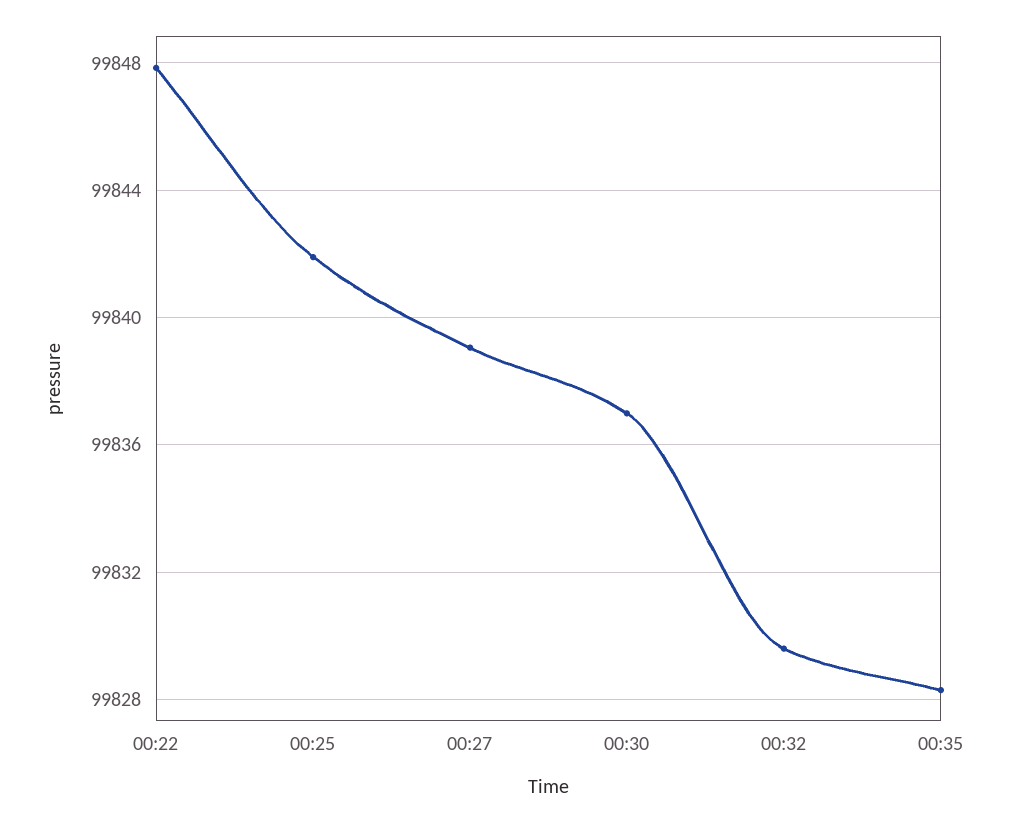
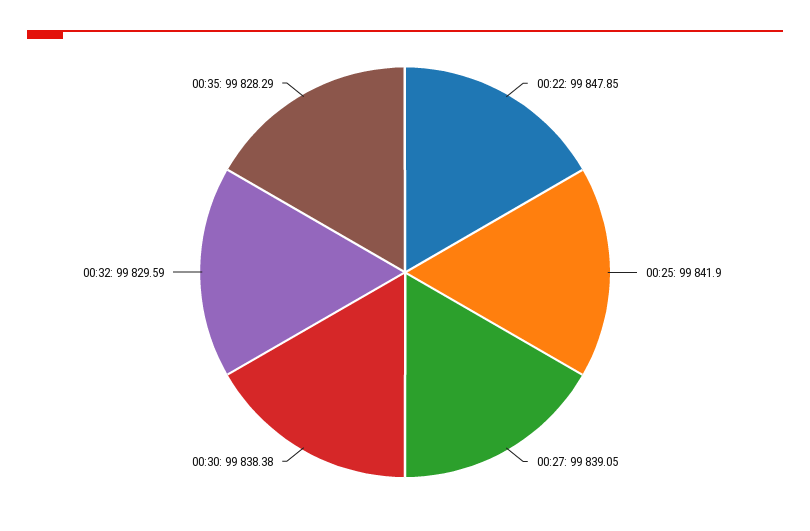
  {
    "00:22": 99847.85,
    "00:25": 99841.9,
    "00:27": 99839.05,
-   "00:30": 99837,
+   "00:30": 99838.38,
    "00:32": 99829.59,
    "00:35": 99828.29
  }

